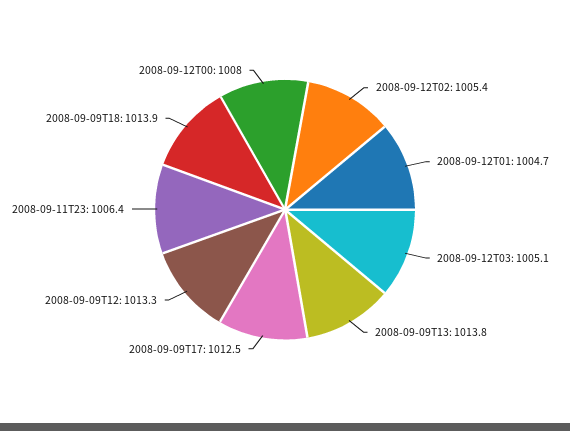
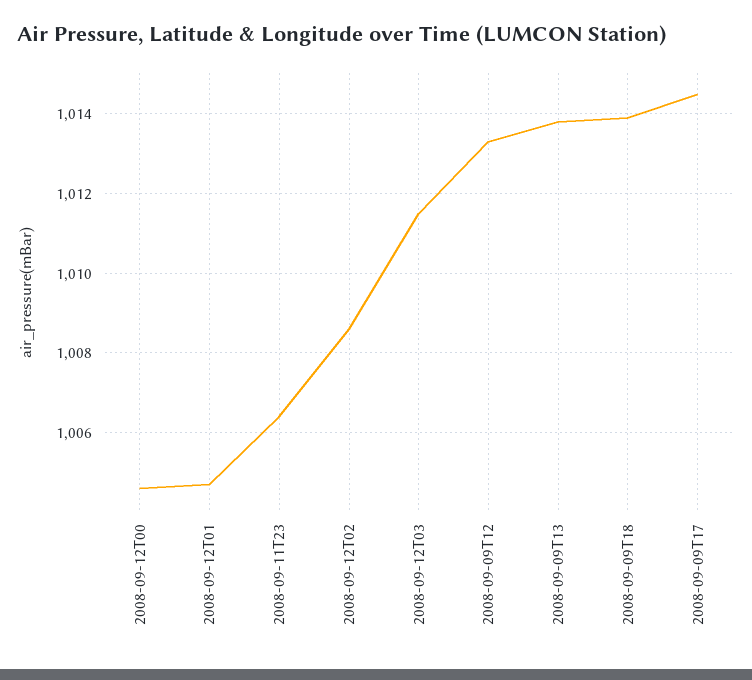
  {
-   "2008-09-12T02": 1005.4,
+   "2008-09-12T02": 1008.5,
    "2008-09-12T01": 1004.7,
-   "2008-09-12T03": 1005.1,
+   "2008-09-12T03": 1011.5,
    "2008-09-09T13": 1013.8,
-   "2008-09-09T17": 1012.5,
+   "2008-09-09T17": 1014.5,
    "2008-09-09T12": 1013.3,
    "2008-09-11T23": 1006.4,
    "2008-09-09T18": 1013.9,
-   "2008-09-12T00": 1008
+   "2008-09-12T00": 1004.5
  }

